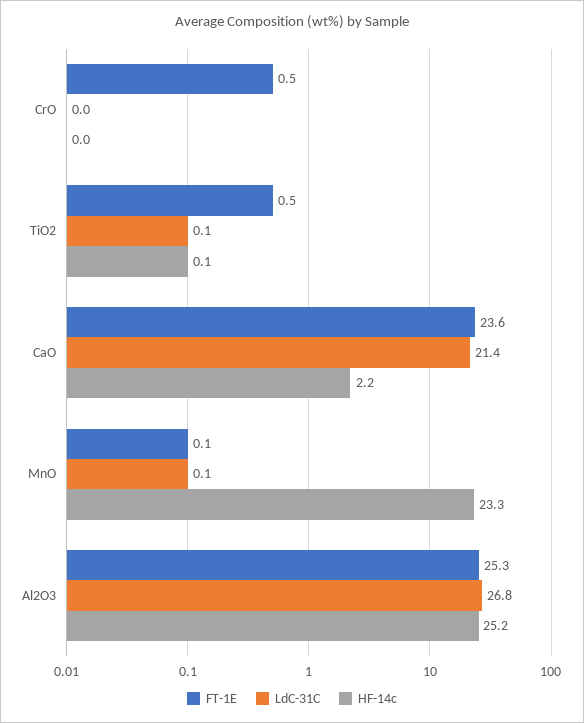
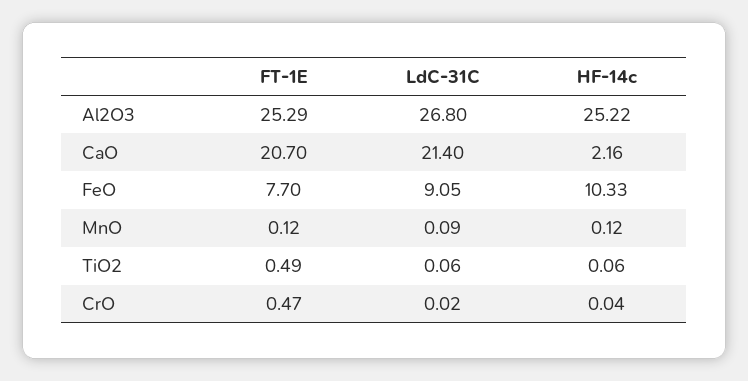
  {
    "FT-1E": {
      "CrO": 0.47,
      "TiO2": 0.49,
-     "CaO": 23.6,
+     "CaO": 20.7,
      "MnO": 0.12,
-     "Al2O3": 25.29
+     "Al2O3": 25.29,
+     "FeO": 7.7
    },
    "LdC-31C": {
      "CrO": 0.02,
      "TiO2": 0.06,
      "CaO": 21.4,
      "MnO": 0.09,
-     "Al2O3": 26.8
+     "Al2O3": 26.8,
+     "FeO": 9.05
    },
    "HF-14c": {
      "CrO": 0.04,
      "TiO2": 0.06,
      "CaO": 2.16,
-     "MnO": 23.3,
+     "MnO": 0.12,
-     "Al2O3": 25.22
+     "Al2O3": 25.22,
+     "FeO": 10.33
    }
  }

